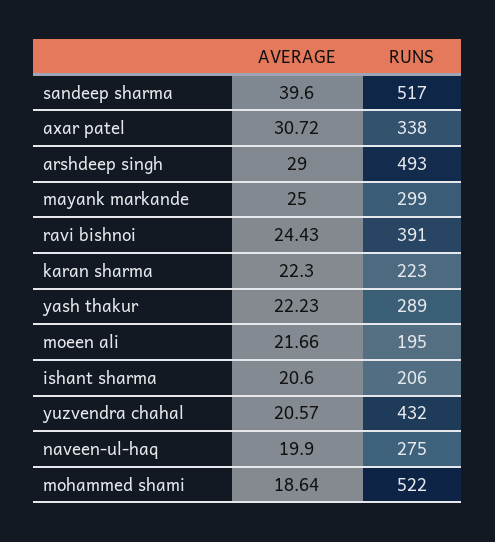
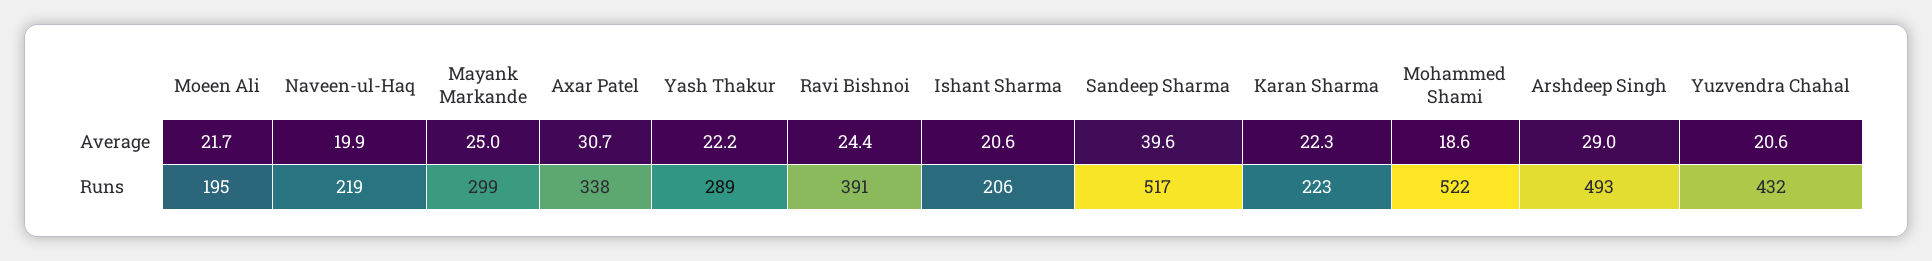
  {
    "AVERAGE": {
      "sandeep sharma": 39.6,
      "axar patel": 30.72,
      "arshdeep singh": 29,
      "mayank markande": 25,
      "ravi bishnoi": 24.43,
      "karan sharma": 22.3,
      "yash thakur": 22.23,
      "moeen ali": 21.66,
      "ishant sharma": 20.6,
      "yuzvendra chahal": 20.57,
      "naveen-ul-haq": 19.9,
      "mohammed shami": 18.64
    },
    "RUNS": {
      "sandeep sharma": 517,
      "axar patel": 338,
      "arshdeep singh": 493,
      "mayank markande": 299,
      "ravi bishnoi": 391,
      "karan sharma": 223,
      "yash thakur": 289,
      "moeen ali": 195,
      "ishant sharma": 206,
      "yuzvendra chahal": 432,
-     "naveen-ul-haq": 275,
+     "naveen-ul-haq": 219,
      "mohammed shami": 522
    }
  }

